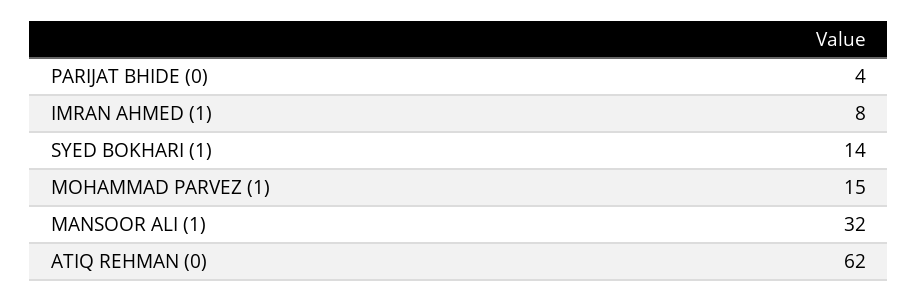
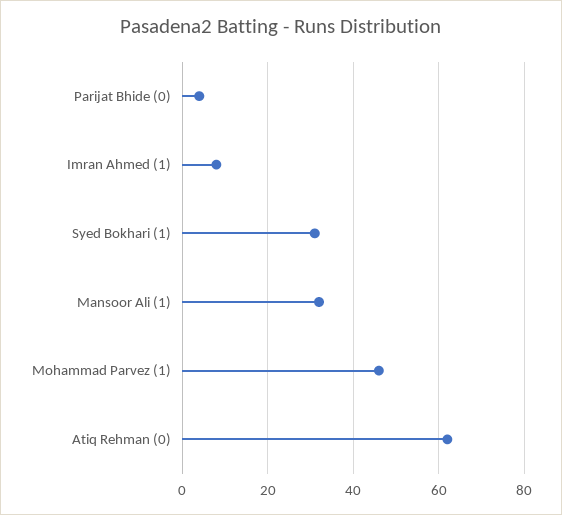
  {
    "PARIJAT BHIDE (0)": 4,
    "IMRAN AHMED (1)": 8,
-   "SYED BOKHARI (1)": 14,
+   "SYED BOKHARI (1)": 30,
-   "MOHAMMAD PARVEZ (1)": 15,
+   "MOHAMMAD PARVEZ (1)": 45,
    "MANSOOR ALI (1)": 32,
    "ATIQ REHMAN (0)": 62
  }

